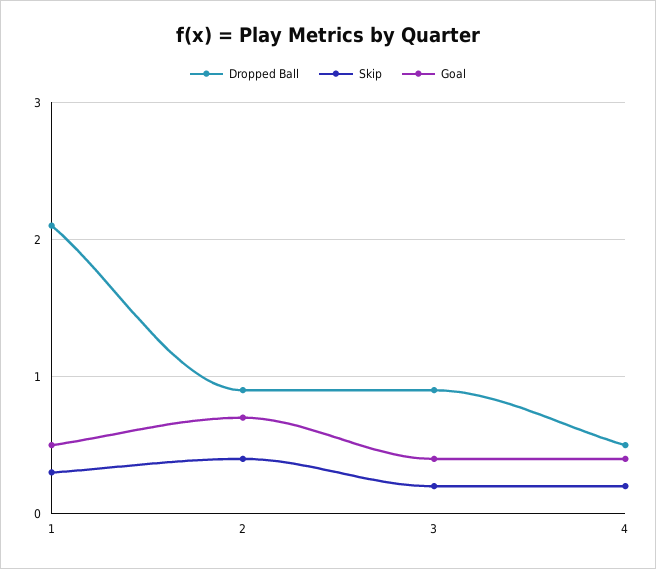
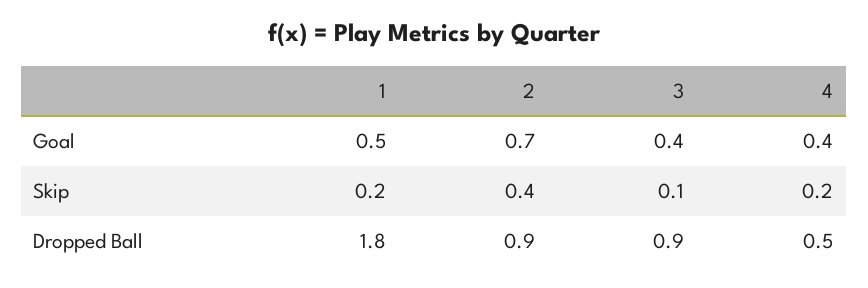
  {
    "Dropped Ball": {
-     "1": 2.1,
+     "1": 1.8,
      "2": 0.9,
      "3": 0.9,
      "4": 0.5
    },
    "Skip": {
-     "1": 0.3,
+     "1": 0.2,
      "2": 0.4,
-     "3": 0.2,
+     "3": 0.1,
      "4": 0.2
    },
    "Goal": {
      "1": 0.5,
      "2": 0.7,
      "3": 0.4,
      "4": 0.4
    }
  }

